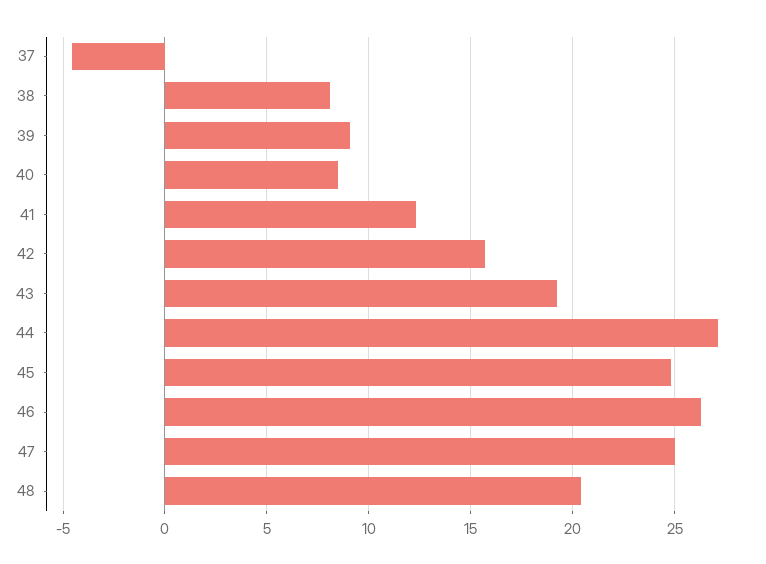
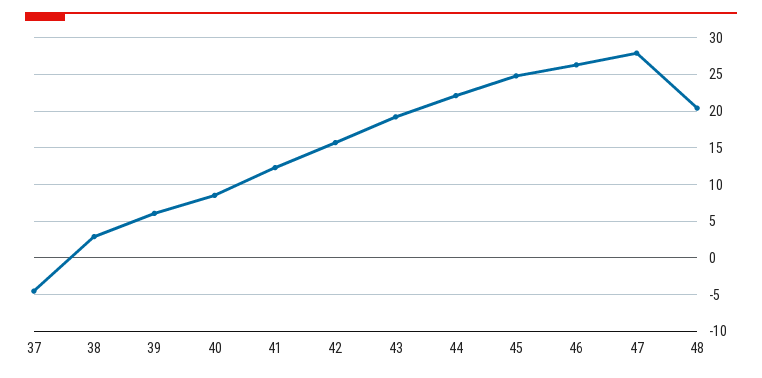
  {
    "37": -4.5,
-   "38": 8,
+   "38": 3,
-   "39": 9,
+   "39": 6,
    "40": 8.5,
    "41": 12.5,
    "42": 15.5,
    "43": 19,
-   "44": 27,
+   "44": 22,
    "45": 25,
    "46": 26.5,
-   "47": 25,
+   "47": 28,
    "48": 20.5
  }

